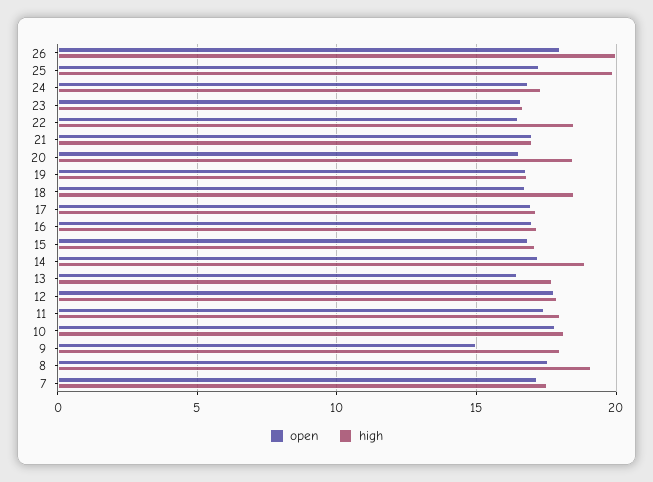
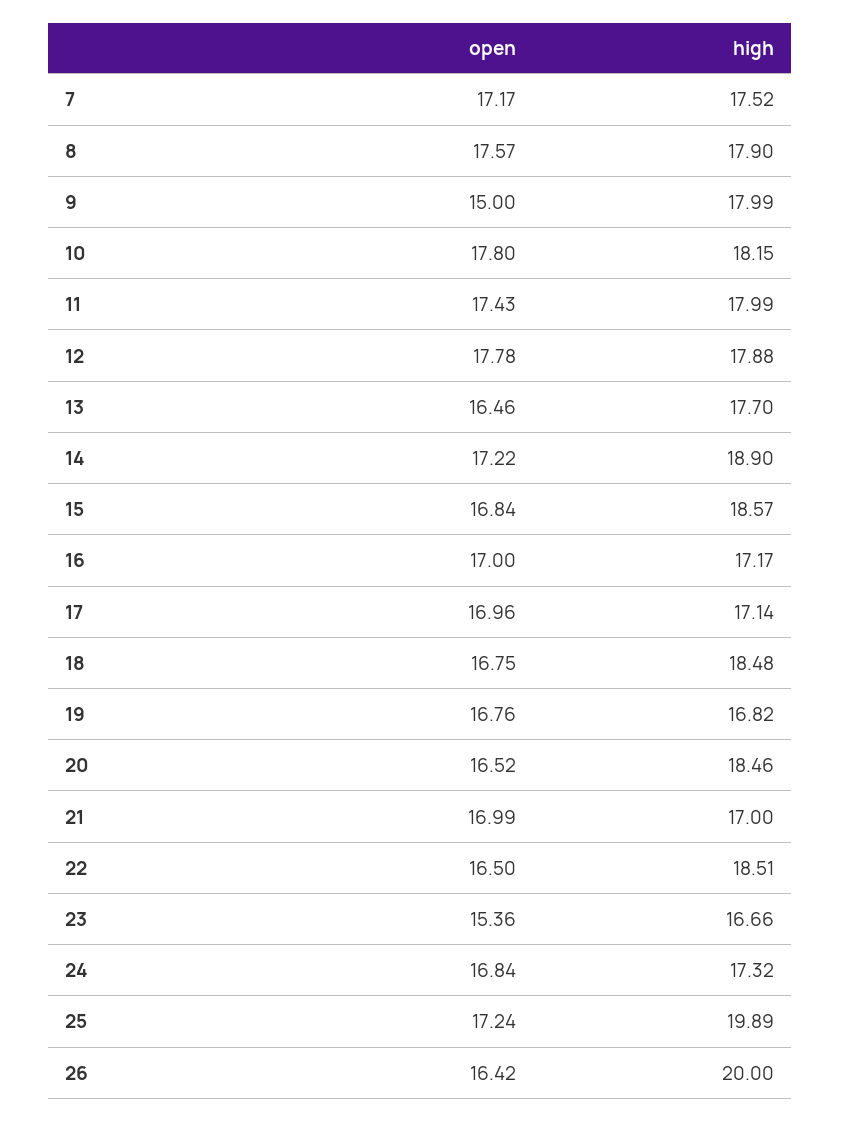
  {
    "open": {
-     "26": 18,
+     "26": 16.42,
      "25": 17.24,
      "24": 16.84,
-     "23": 16.5,
+     "23": 15.36,
      "22": 16.5,
      "21": 16.99,
      "20": 16.52,
      "19": 16.76,
      "18": 16.75,
      "17": 16.96,
      "16": 17,
      "15": 16.84,
      "14": 17.22,
      "13": 16.46,
      "12": 17.78,
      "11": 17.43,
      "10": 17.8,
      "9": 15,
      "8": 17.57,
      "7": 17.17
    },
    "high": {
      "26": 20,
      "25": 19.89,
      "24": 17.32,
      "23": 16.66,
      "22": 18.51,
      "21": 17,
      "20": 18.46,
      "19": 16.82,
      "18": 18.48,
      "17": 17.14,
      "16": 17.17,
-     "15": 17,
+     "15": 18.57,
      "14": 18.9,
      "13": 17.7,
      "12": 17.88,
      "11": 17.99,
      "10": 18.15,
      "9": 17.99,
-     "8": 19,
+     "8": 17.9,
      "7": 17.52
    }
  }

